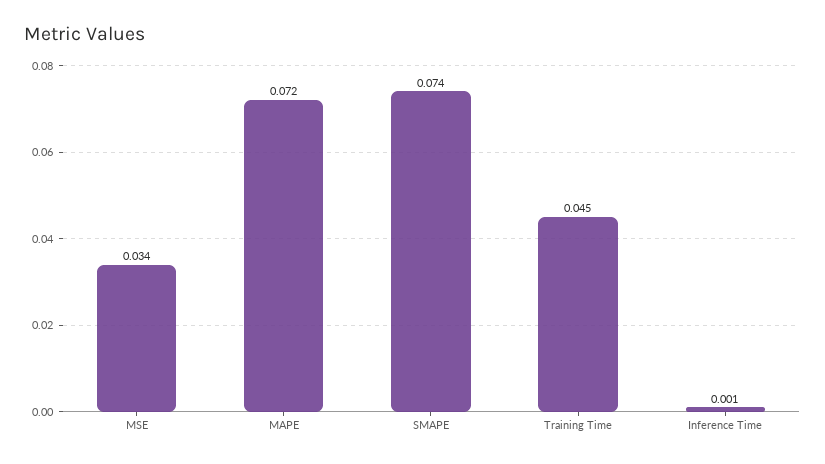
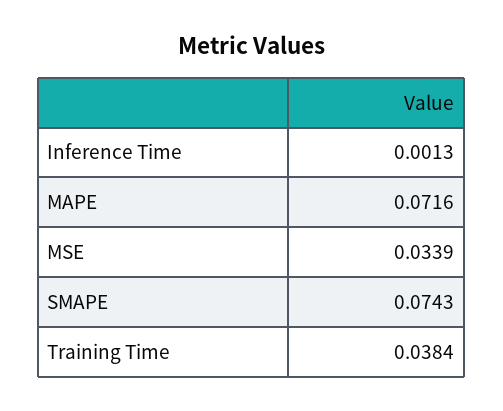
  {
    "MSE": 0.0339,
    "MAPE": 0.0716,
    "SMAPE": 0.0743,
-   "Training Time": 0.045,
+   "Training Time": 0.0384,
    "Inference Time": 0.0013
  }

